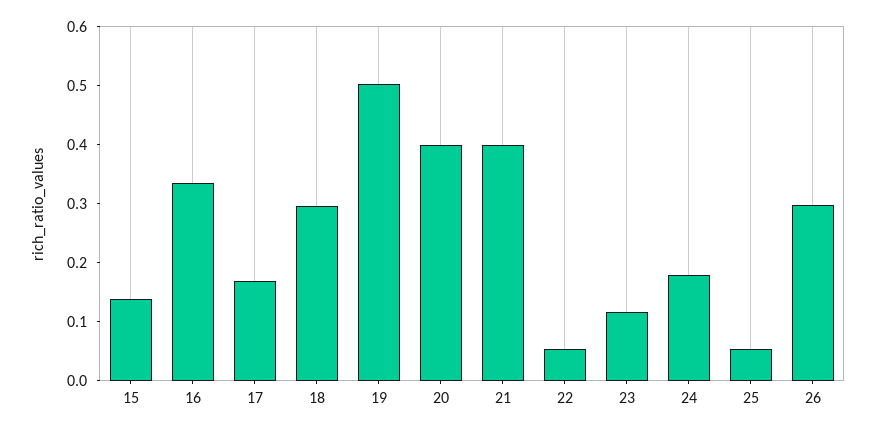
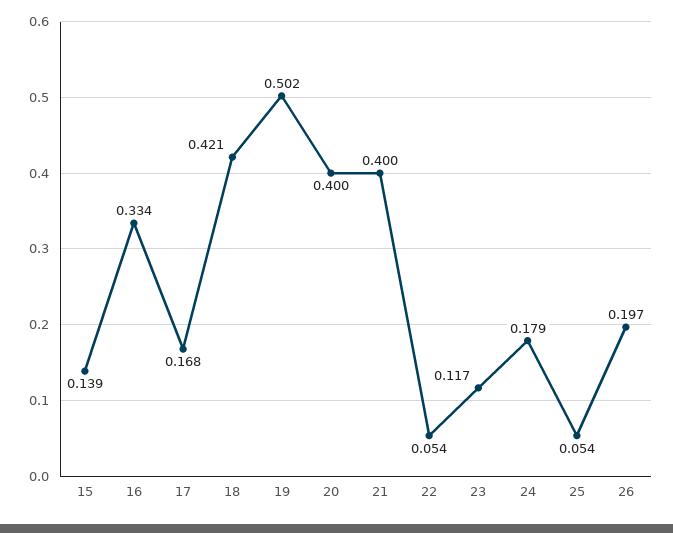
  {
    "15": 0.139,
    "16": 0.334,
    "17": 0.168,
-   "18": 0.3,
+   "18": 0.421,
    "19": 0.502,
    "20": 0.4,
    "21": 0.4,
    "22": 0.054,
    "23": 0.117,
    "24": 0.179,
    "25": 0.054,
-   "26": 0.3
+   "26": 0.197
  }

